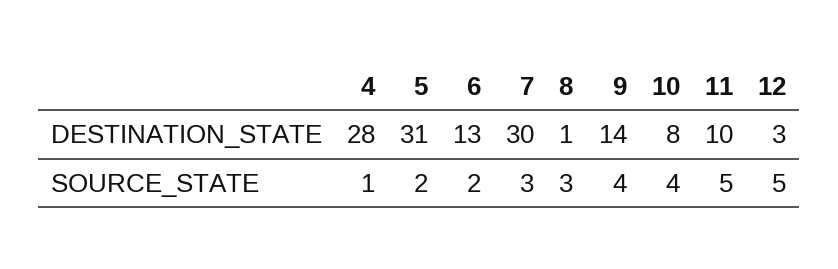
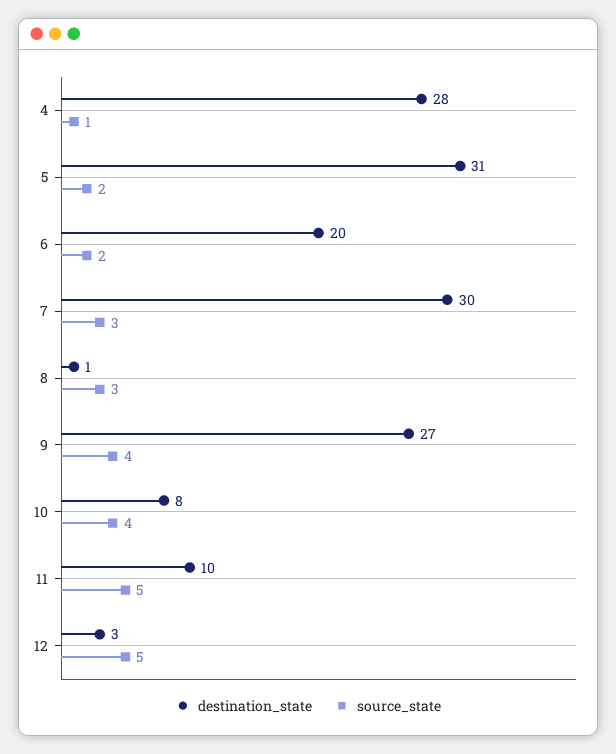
  {
    "DESTINATION_STATE": {
      "4": 28,
      "5": 31,
-     "6": 13,
+     "6": 20,
      "7": 30,
      "8": 1,
-     "9": 14,
+     "9": 27,
      "10": 8,
      "11": 10,
      "12": 3
    },
    "SOURCE_STATE": {
      "4": 1,
      "5": 2,
      "6": 2,
      "7": 3,
      "8": 3,
      "9": 4,
      "10": 4,
      "11": 5,
      "12": 5
    }
  }

